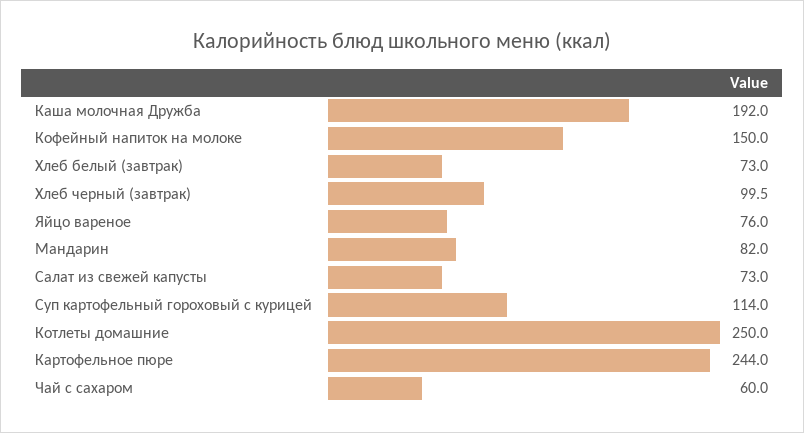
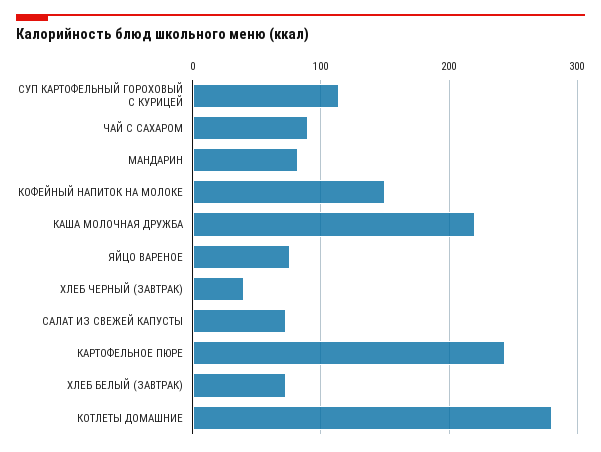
  {
-   "Каша молочная Дружба": 192,
+   "Каша молочная Дружба": 220,
    "Кофейный напиток на молоке": 150,
    "Хлеб белый (завтрак)": 73,
-   "Хлеб черный (завтрак)": 99.5,
+   "Хлеб черный (завтрак)": 40,
    "Яйцо вареное": 76,
    "Мандарин": 82,
    "Салат из свежей капусты": 73,
    "Суп картофельный гороховый с курицей": 114,
-   "Котлеты домашние": 250,
+   "Котлеты домашние": 280,
    "Картофельное пюре": 244,
-   "Чай с сахаром": 60
+   "Чай с сахаром": 90
  }

